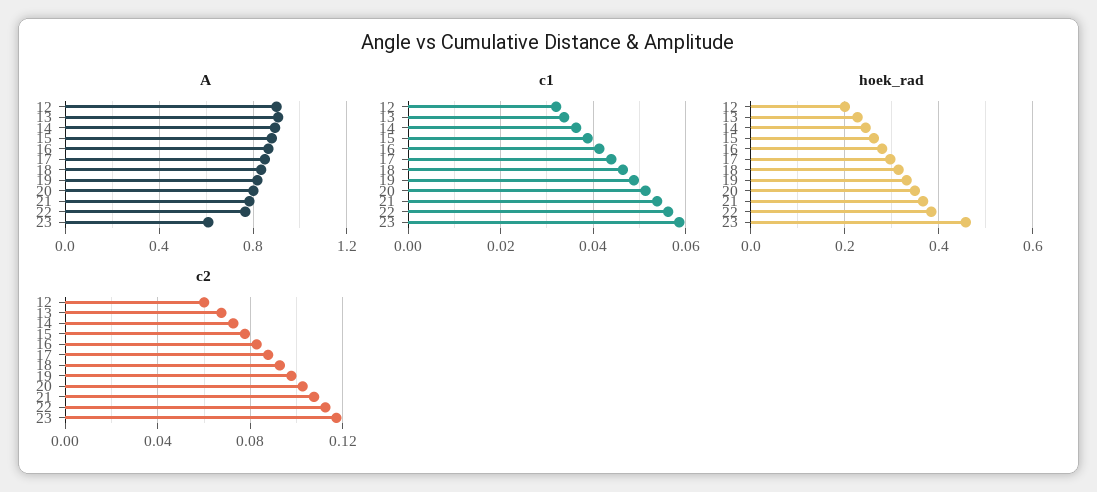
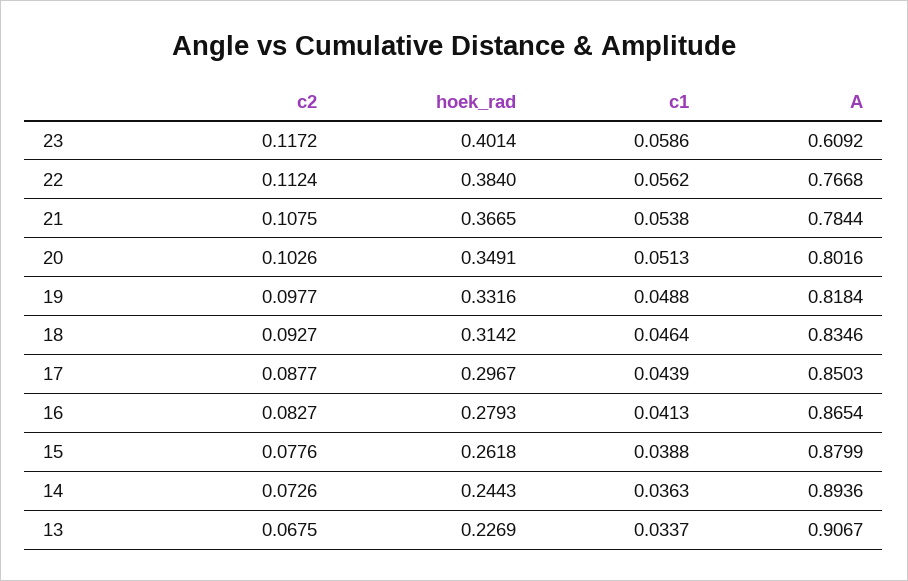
  {
    "A": {
-     "12": 0.9,
      "13": 0.9067,
      "14": 0.8936,
      "15": 0.8799,
      "16": 0.8654,
      "17": 0.8503,
      "18": 0.8346,
      "19": 0.8184,
      "20": 0.8016,
      "21": 0.7844,
      "22": 0.7668,
      "23": 0.6092
    },
    "c1": {
-     "12": 0.032,
      "13": 0.0337,
      "14": 0.0363,
      "15": 0.0388,
      "16": 0.0413,
      "17": 0.0439,
      "18": 0.0464,
      "19": 0.0488,
      "20": 0.0513,
      "21": 0.0538,
      "22": 0.0562,
      "23": 0.0586
    },
    "hoek_rad": {
-     "12": 0.2,
      "13": 0.2269,
      "14": 0.2443,
      "15": 0.2618,
      "16": 0.2793,
      "17": 0.2967,
      "18": 0.3142,
      "19": 0.3316,
      "20": 0.3491,
      "21": 0.3665,
      "22": 0.384,
-     "23": 0.46
+     "23": 0.4014
    },
    "c2": {
-     "12": 0.06,
      "13": 0.0675,
      "14": 0.0726,
      "15": 0.0776,
      "16": 0.0827,
      "17": 0.0877,
      "18": 0.0927,
      "19": 0.0977,
      "20": 0.1026,
      "21": 0.1075,
      "22": 0.1124,
      "23": 0.1172
    }
  }

